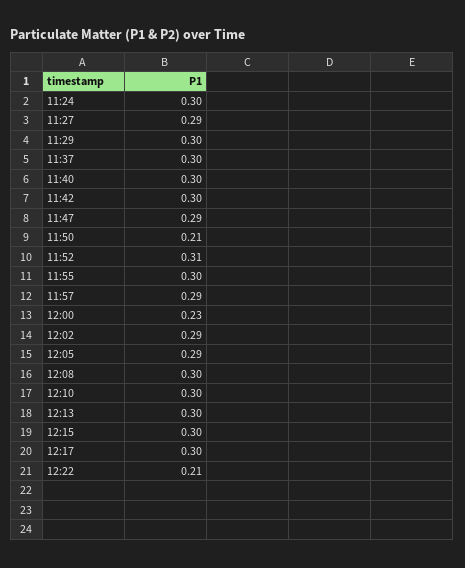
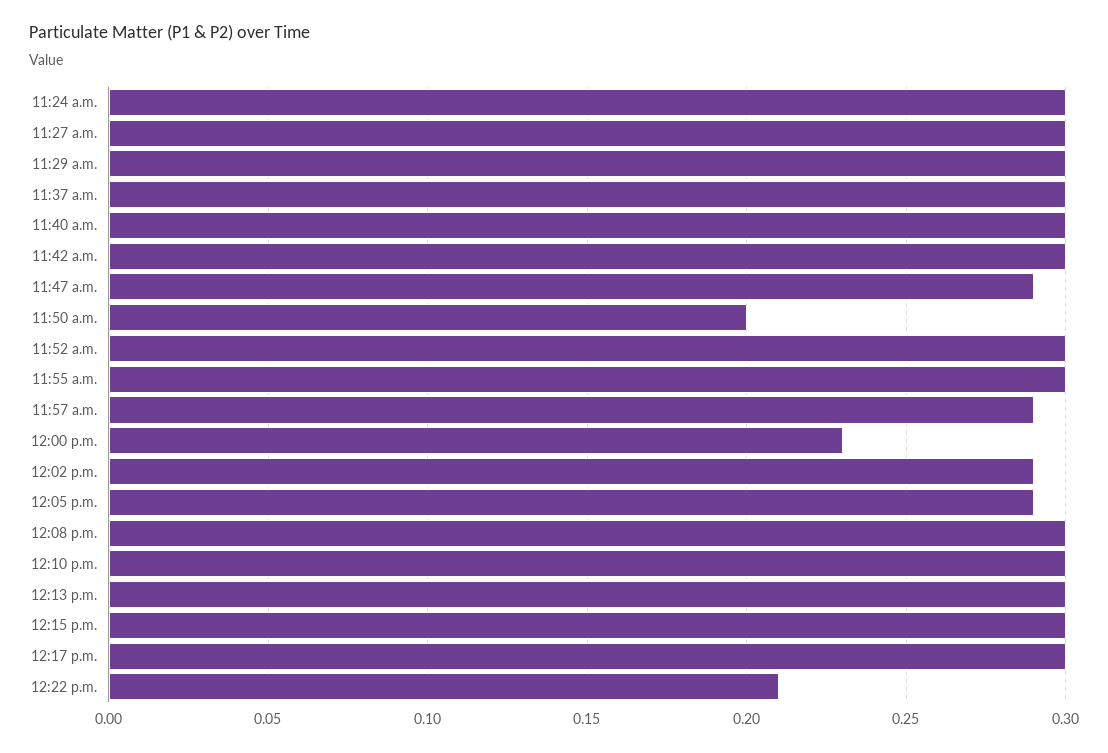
  {
    "11:24": 0.3,
-   "11:27": 0.29,
+   "11:27": 0.3,
    "11:29": 0.3,
    "11:37": 0.3,
    "11:40": 0.3,
    "11:42": 0.3,
    "11:47": 0.29,
-   "11:50": 0.21,
+   "11:50": 0.2,
-   "11:52": 0.31,
+   "11:52": 0.3,
    "11:55": 0.3,
    "11:57": 0.29,
    "12:00": 0.23,
    "12:02": 0.29,
    "12:05": 0.29,
    "12:08": 0.3,
    "12:10": 0.3,
    "12:13": 0.3,
    "12:15": 0.3,
    "12:17": 0.3,
    "12:22": 0.21
  }

